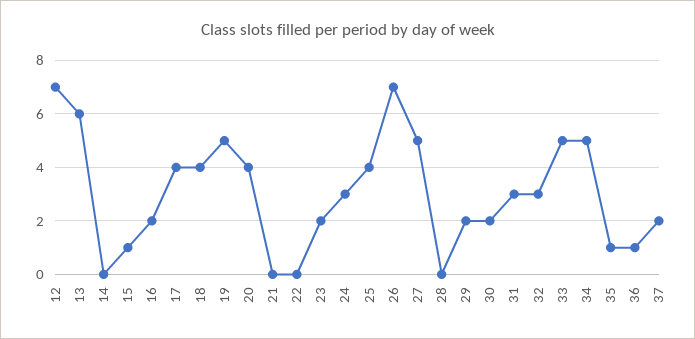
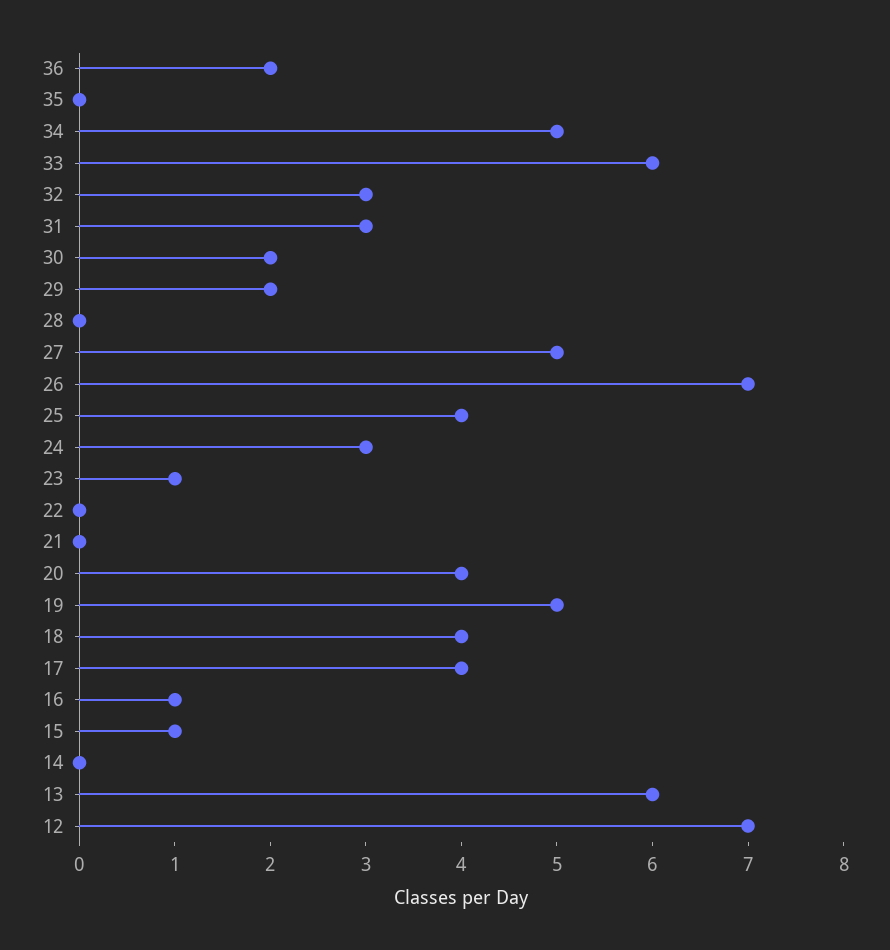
  {
    "12": 7,
    "13": 6,
    "14": 0,
    "15": 1,
-   "16": 2,
+   "16": 1,
    "17": 4,
    "18": 4,
    "19": 5,
    "20": 4,
    "21": 0,
    "22": 0,
-   "23": 2,
+   "23": 1,
    "24": 3,
    "25": 4,
    "26": 7,
    "27": 5,
    "28": 0,
    "29": 2,
    "30": 2,
    "31": 3,
    "32": 3,
-   "33": 5,
+   "33": 6,
    "34": 5,
-   "35": 1,
+   "35": 0,
-   "36": 1,
+   "36": 2
-   "37": 2
  }

